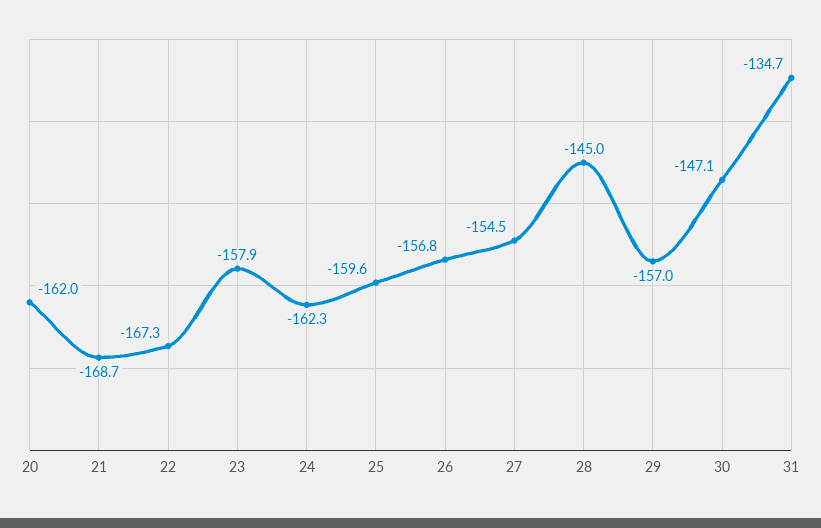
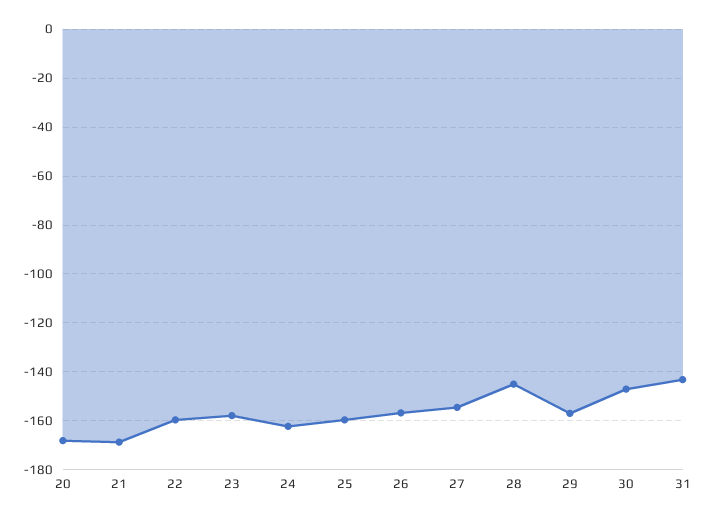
  {
-   "20": -162,
+   "20": -167.5,
    "21": -168.7,
-   "22": -167.3,
+   "22": -160,
    "23": -157.9,
    "24": -162.3,
    "25": -159.6,
    "26": -156.8,
    "27": -154.5,
    "28": -145,
    "29": -157,
    "30": -147.1,
-   "31": -134.7
+   "31": -142.5
  }

